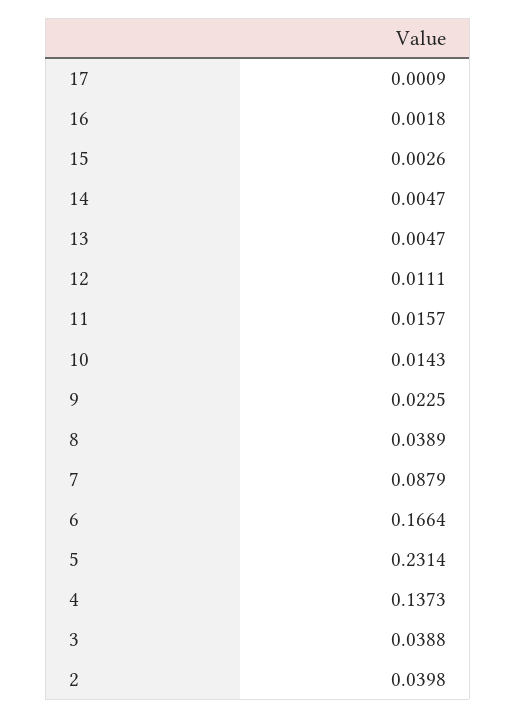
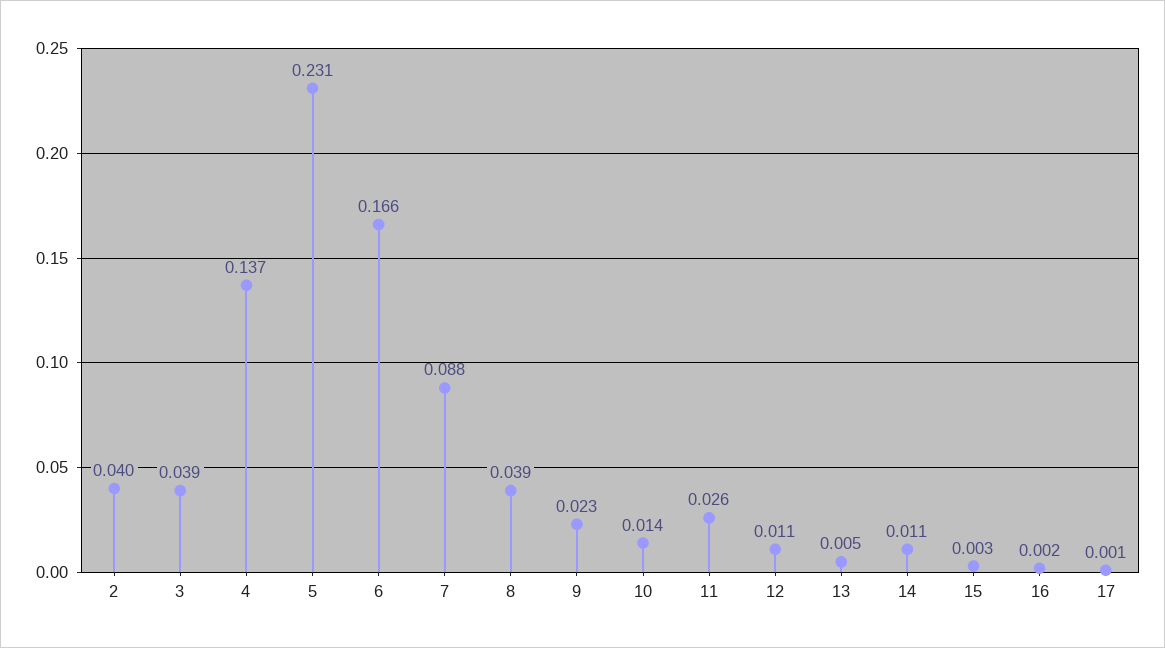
  {
    "17": 0.0009,
    "16": 0.0018,
    "15": 0.0026,
-   "14": 0.0047,
+   "14": 0.011,
    "13": 0.0047,
    "12": 0.0111,
-   "11": 0.0157,
+   "11": 0.026,
    "10": 0.0143,
    "9": 0.0225,
    "8": 0.0389,
    "7": 0.0879,
    "6": 0.1664,
    "5": 0.2314,
    "4": 0.1373,
    "3": 0.0388,
    "2": 0.0398
  }

